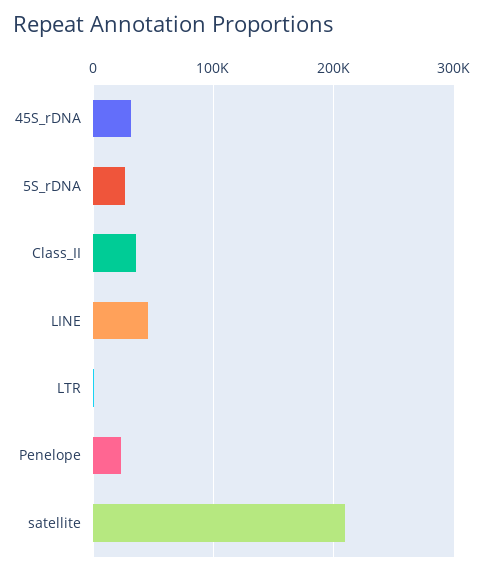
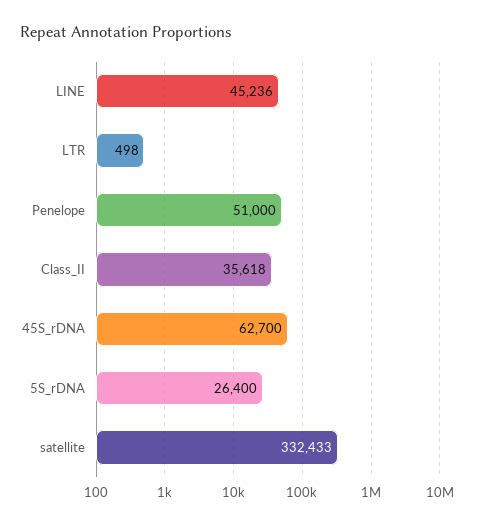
  {
-   "45S_rDNA": 30000,
+   "45S_rDNA": 62700,
    "5S_rDNA": 26400,
    "Class_II": 35618,
    "LINE": 45236,
    "LTR": 498,
-   "Penelope": 20000,
+   "Penelope": 51000,
-   "satellite": 210000
+   "satellite": 332433
  }

